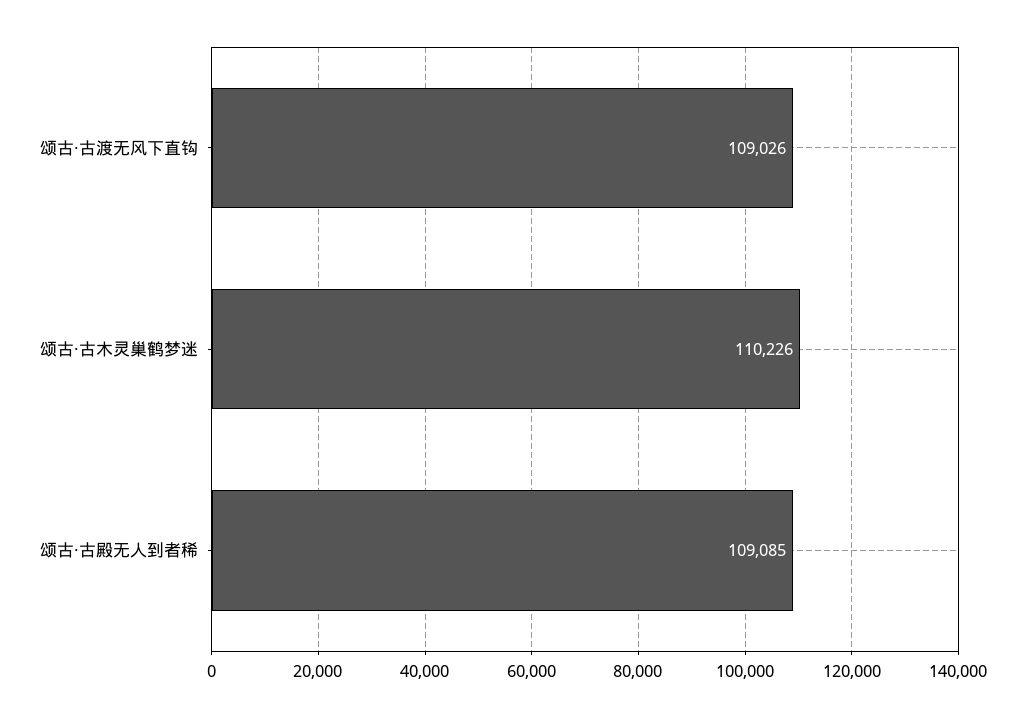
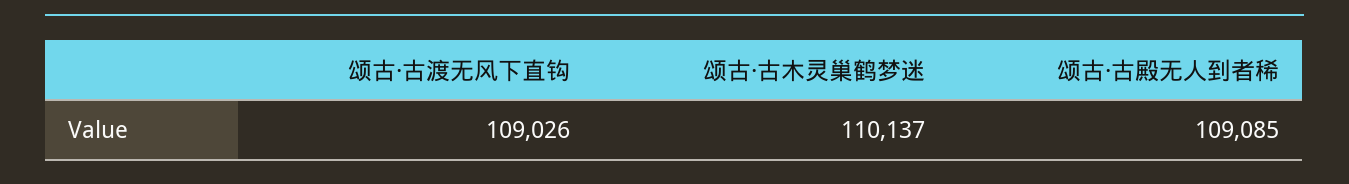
  {
    "颂古·古渡无风下直钩": 109026,
-   "颂古·古木灵巢鹤梦迷": 110226,
+   "颂古·古木灵巢鹤梦迷": 110137,
    "颂古·古殿无人到者稀": 109085
  }

